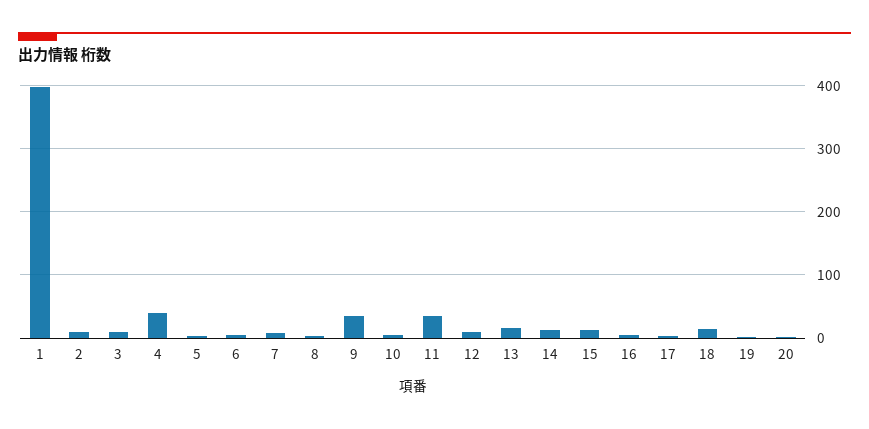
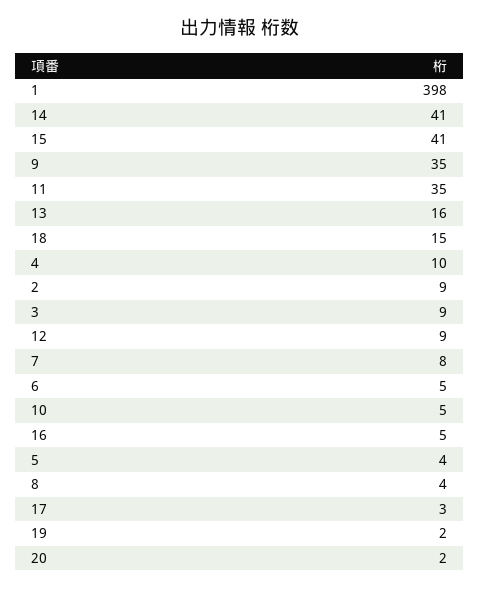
  {
    "1": 398,
    "2": 9,
    "3": 9,
-   "4": 40,
+   "4": 10,
    "5": 4,
    "6": 5,
    "7": 8,
    "8": 4,
    "9": 35,
    "10": 5,
    "11": 35,
    "12": 9,
    "13": 16,
-   "14": 10,
+   "14": 41,
-   "15": 10,
+   "15": 41,
    "16": 5,
    "17": 3,
    "18": 15,
    "19": 2,
    "20": 2
  }

